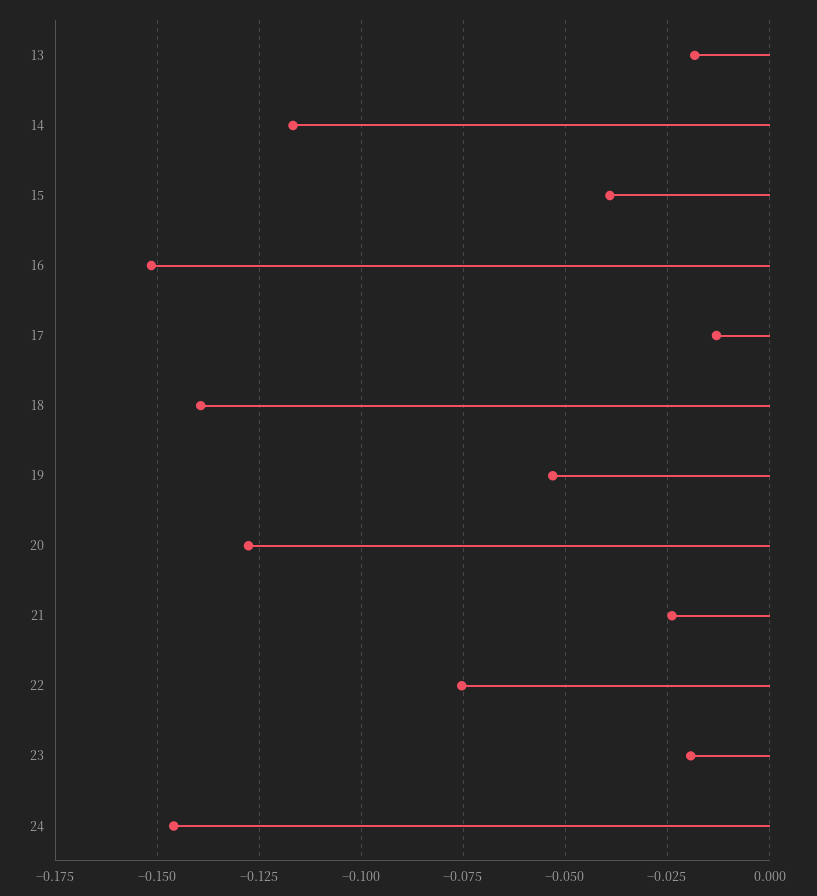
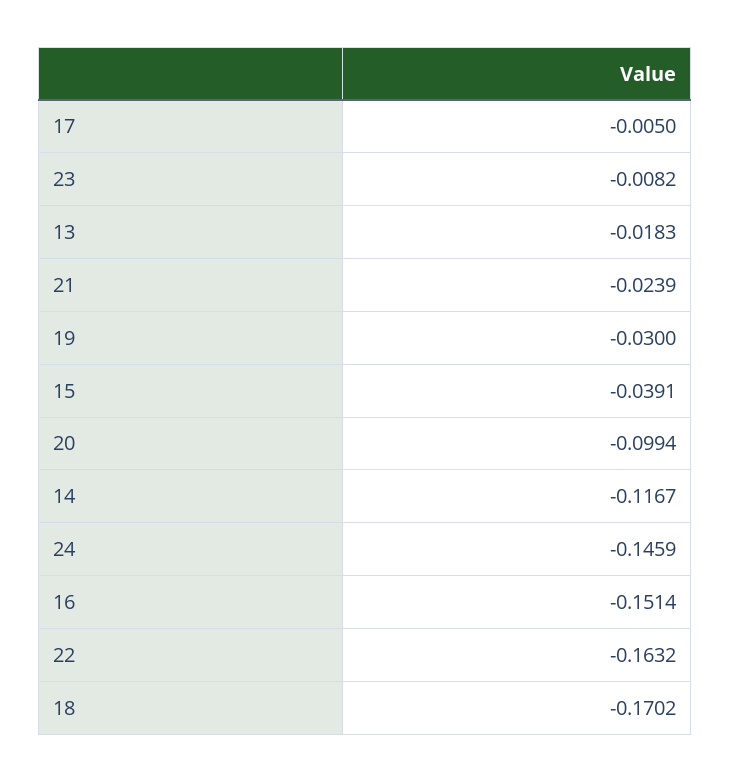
  {
    "13": -0.0183,
    "14": -0.1167,
    "15": -0.0391,
    "16": -0.1514,
-   "17": -0.0125,
+   "17": -0.005,
-   "18": -0.14,
+   "18": -0.1702,
-   "19": -0.0525,
+   "19": -0.03,
-   "20": -0.1275,
+   "20": -0.0994,
    "21": -0.0239,
-   "22": -0.075,
+   "22": -0.1632,
-   "23": -0.02,
+   "23": -0.0082,
    "24": -0.1459
  }

